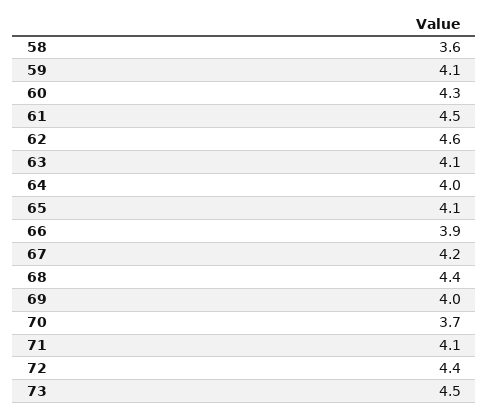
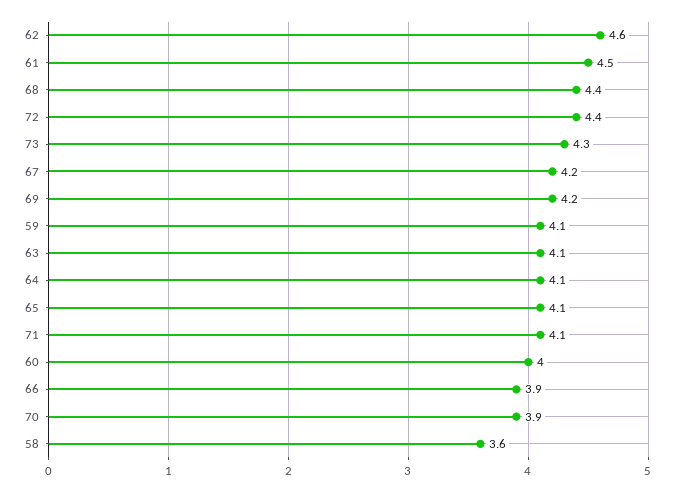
  {
    "58": 3.6,
    "59": 4.1,
-   "60": 4.3,
+   "60": 4,
    "61": 4.5,
    "62": 4.6,
    "63": 4.1,
-   "64": 4,
+   "64": 4.1,
    "65": 4.1,
    "66": 3.9,
    "67": 4.2,
    "68": 4.4,
-   "69": 4,
+   "69": 4.2,
-   "70": 3.7,
+   "70": 3.9,
    "71": 4.1,
    "72": 4.4,
-   "73": 4.5
+   "73": 4.3
  }

